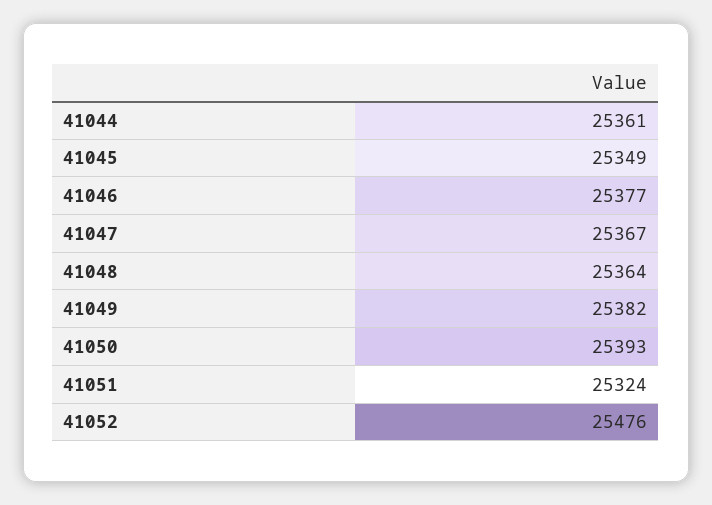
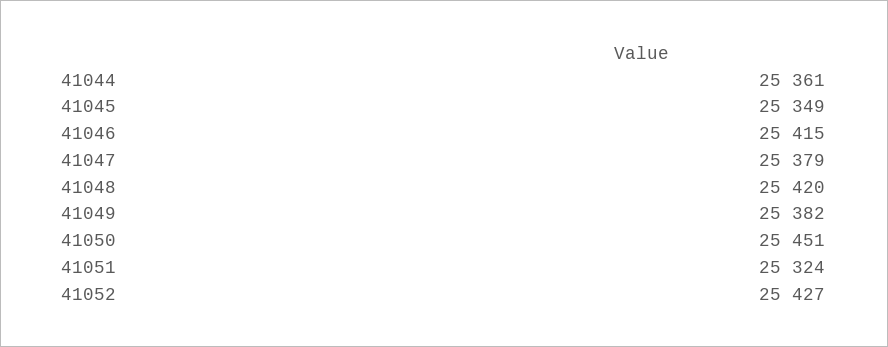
  {
    "41044": 25361,
    "41045": 25349,
-   "41046": 25377,
+   "41046": 25415,
-   "41047": 25367,
+   "41047": 25379,
-   "41048": 25364,
+   "41048": 25420,
    "41049": 25382,
-   "41050": 25393,
+   "41050": 25451,
    "41051": 25324,
-   "41052": 25476
+   "41052": 25427
  }

